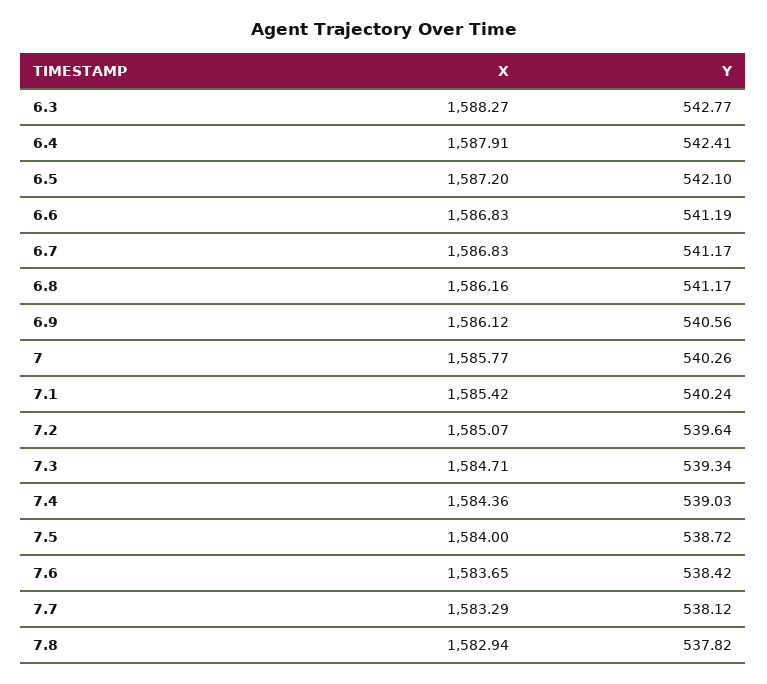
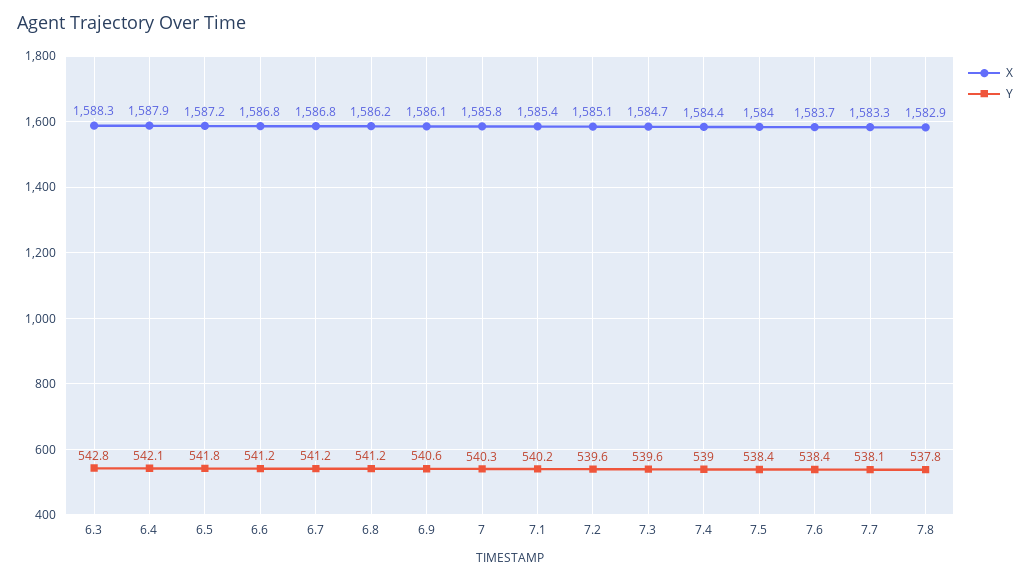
  {
    "X": {
      "6.3": 1588.27,
      "6.4": 1587.91,
      "6.5": 1587.2,
      "6.6": 1586.83,
      "6.7": 1586.83,
      "6.8": 1586.16,
      "6.9": 1586.12,
      "7": 1585.77,
      "7.1": 1585.42,
      "7.2": 1585.07,
      "7.3": 1584.71,
      "7.4": 1584.36,
      "7.5": 1584,
      "7.6": 1583.65,
      "7.7": 1583.29,
      "7.8": 1582.94
    },
    "Y": {
      "6.3": 542.77,
-     "6.4": 542.41,
+     "6.4": 542.1,
-     "6.5": 542.1,
+     "6.5": 541.8,
      "6.6": 541.19,
      "6.7": 541.17,
      "6.8": 541.17,
      "6.9": 540.56,
      "7": 540.26,
      "7.1": 540.24,
      "7.2": 539.64,
-     "7.3": 539.34,
+     "7.3": 539.6,
      "7.4": 539.03,
-     "7.5": 538.72,
+     "7.5": 538.4,
      "7.6": 538.42,
      "7.7": 538.12,
      "7.8": 537.82
    }
  }

